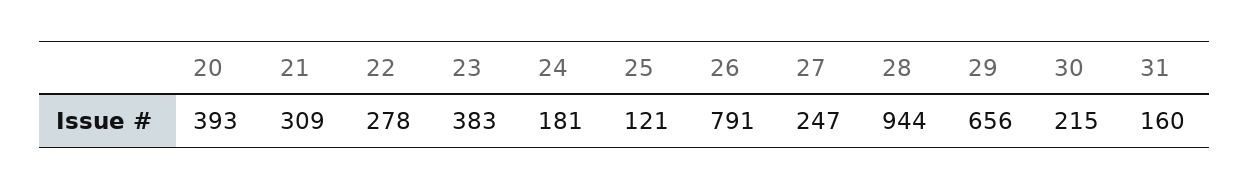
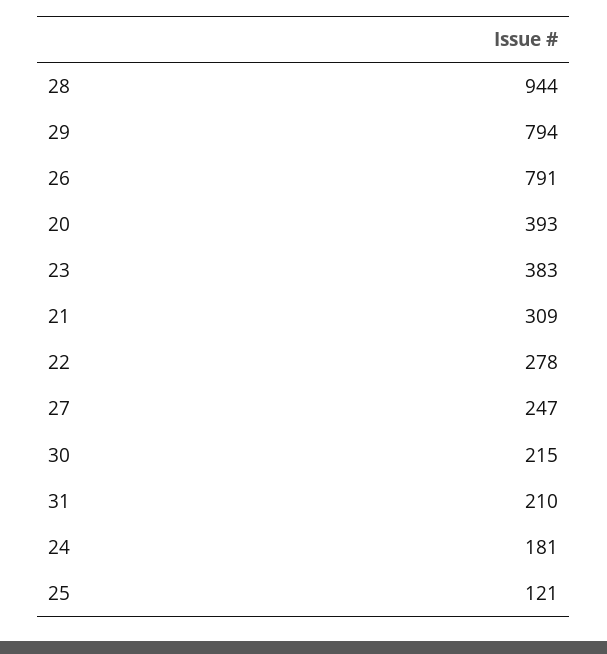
  {
    "20": 393,
    "21": 309,
    "22": 278,
    "23": 383,
    "24": 181,
    "25": 121,
    "26": 791,
    "27": 247,
    "28": 944,
-   "29": 656,
+   "29": 794,
    "30": 215,
-   "31": 160
+   "31": 210
  }

